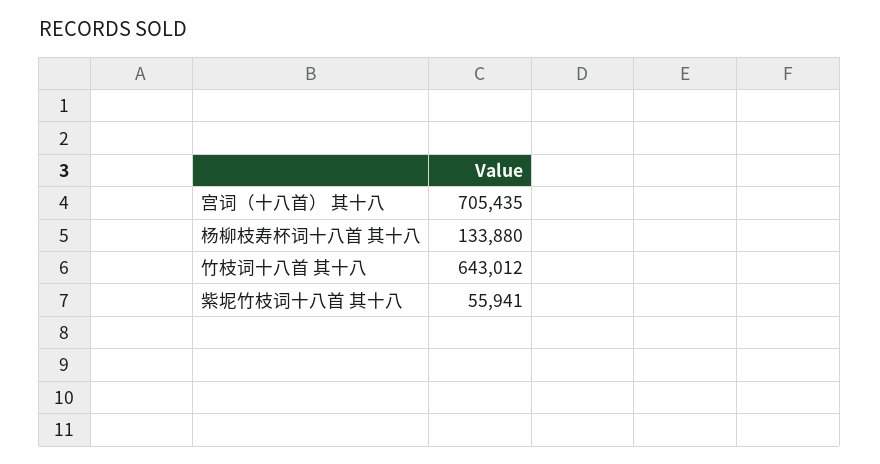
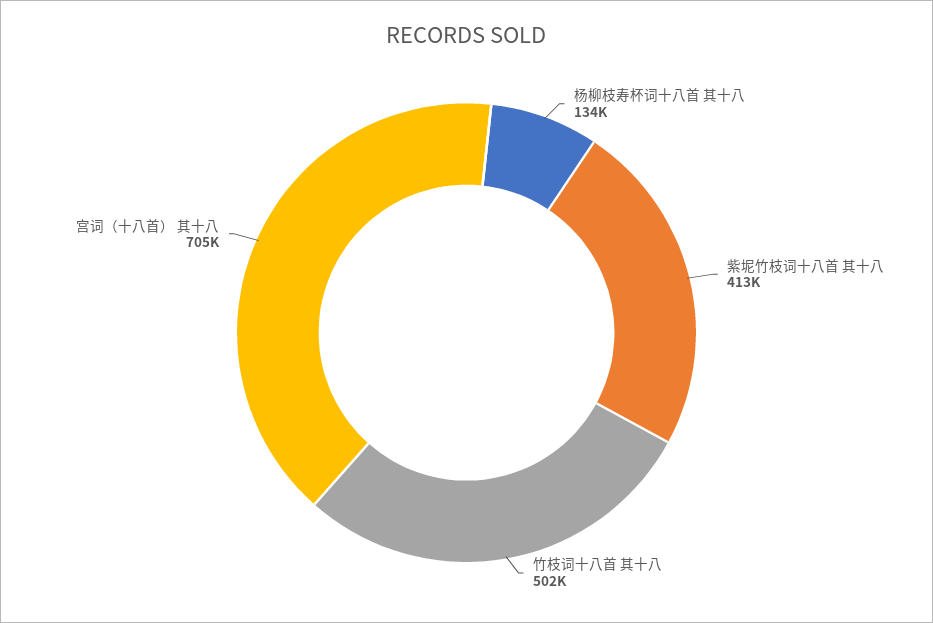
  {
    "宫词（十八首） 其十八": 705435,
    "杨柳枝寿杯词十八首 其十八": 133880,
-   "竹枝词十八首 其十八": 643012,
+   "竹枝词十八首 其十八": 502000,
-   "紫坭竹枝词十八首 其十八": 55941
+   "紫坭竹枝词十八首 其十八": 413000
  }

